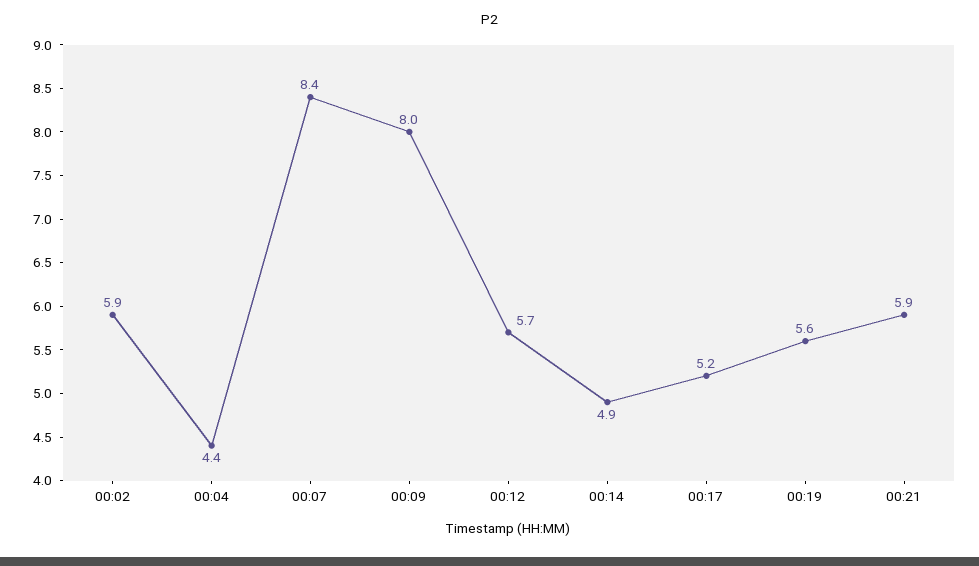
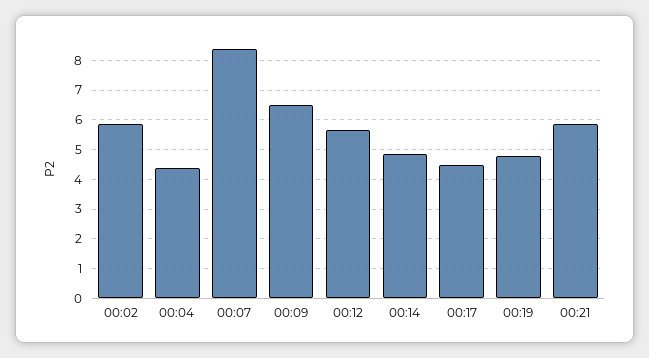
  {
    "00:02": 5.9,
    "00:04": 4.4,
    "00:07": 8.4,
-   "00:09": 8,
+   "00:09": 6.5,
    "00:12": 5.7,
    "00:14": 4.9,
-   "00:17": 5.2,
+   "00:17": 4.5,
-   "00:19": 5.6,
+   "00:19": 4.75,
    "00:21": 5.9
  }

